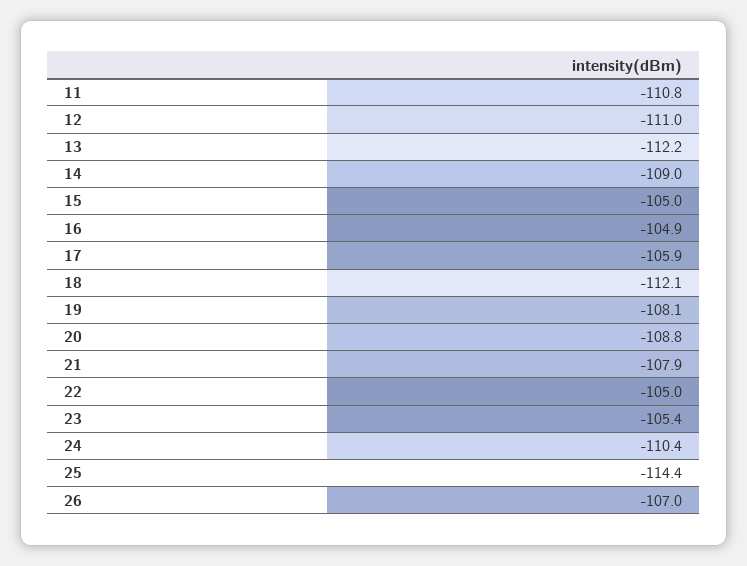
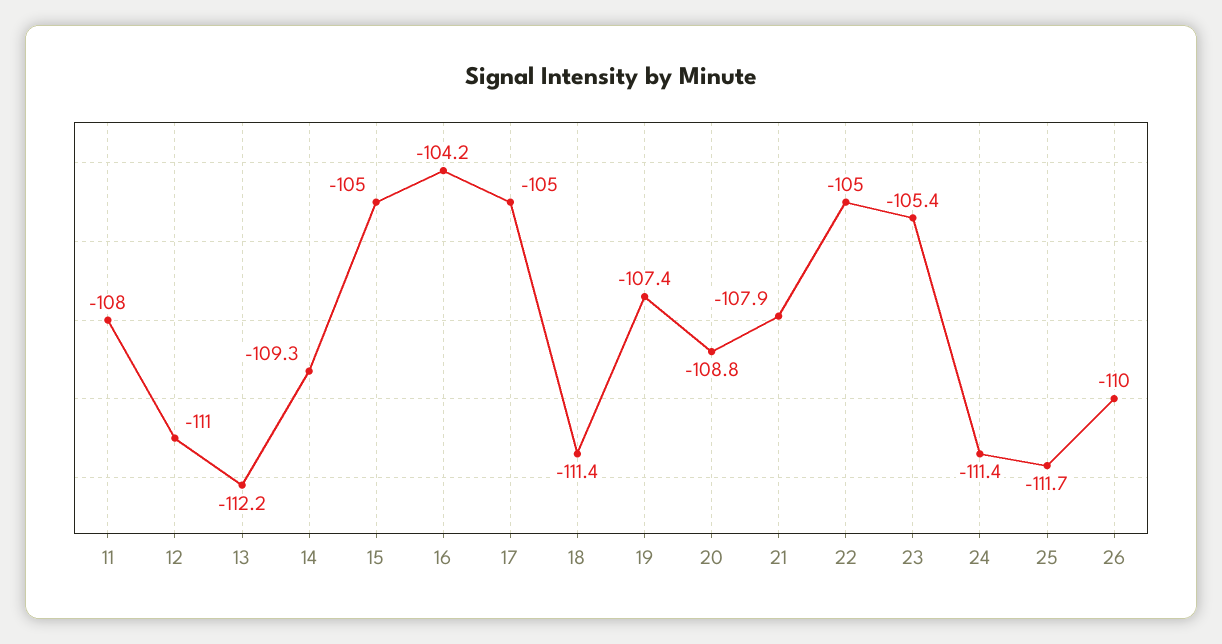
  {
-   "11": -110.8,
+   "11": -108,
    "12": -111,
    "13": -112.2,
-   "14": -109,
+   "14": -109.3,
    "15": -105,
-   "16": -104.9,
+   "16": -104.2,
-   "17": -105.9,
+   "17": -105,
-   "18": -112.1,
+   "18": -111.4,
-   "19": -108.1,
+   "19": -107.4,
    "20": -108.8,
    "21": -107.9,
    "22": -105,
    "23": -105.4,
-   "24": -110.4,
+   "24": -111.4,
-   "25": -114.4,
+   "25": -111.7,
-   "26": -107
+   "26": -110
  }

